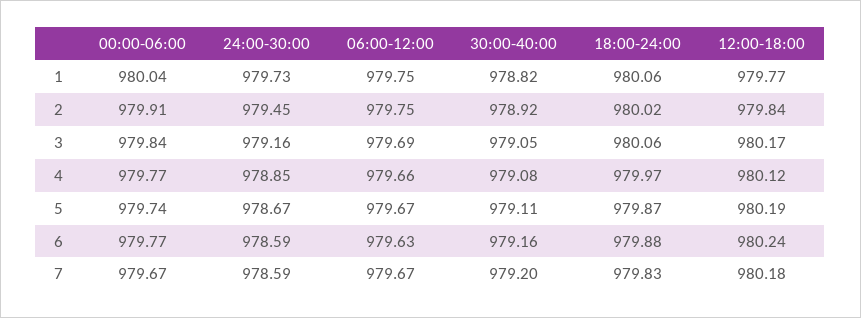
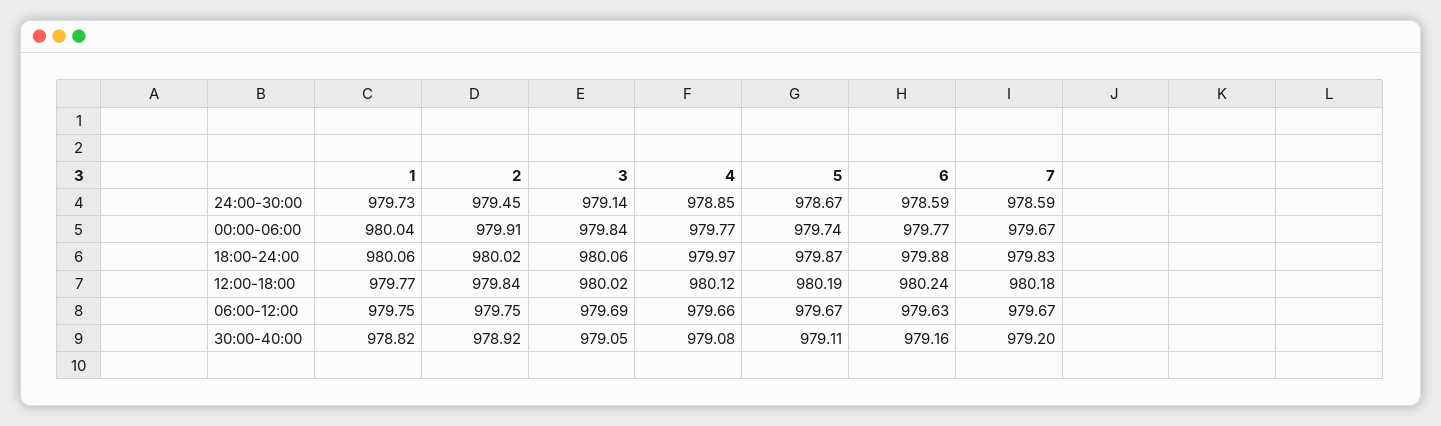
  {
    "00:00-06:00": {
      "1": 980.04,
      "2": 979.91,
      "3": 979.84,
      "4": 979.77,
      "5": 979.74,
      "6": 979.77,
      "7": 979.67
    },
    "24:00-30:00": {
      "1": 979.73,
      "2": 979.45,
-     "3": 979.16,
+     "3": 979.14,
      "4": 978.85,
      "5": 978.67,
      "6": 978.59,
      "7": 978.59
    },
    "06:00-12:00": {
      "1": 979.75,
      "2": 979.75,
      "3": 979.69,
      "4": 979.66,
      "5": 979.67,
      "6": 979.63,
      "7": 979.67
    },
    "30:00-40:00": {
      "1": 978.82,
      "2": 978.92,
      "3": 979.05,
      "4": 979.08,
      "5": 979.11,
      "6": 979.16,
      "7": 979.2
    },
    "18:00-24:00": {
      "1": 980.06,
      "2": 980.02,
      "3": 980.06,
      "4": 979.97,
      "5": 979.87,
      "6": 979.88,
      "7": 979.83
    },
    "12:00-18:00": {
      "1": 979.77,
      "2": 979.84,
-     "3": 980.17,
+     "3": 980.02,
      "4": 980.12,
      "5": 980.19,
      "6": 980.24,
      "7": 980.18
    }
  }

